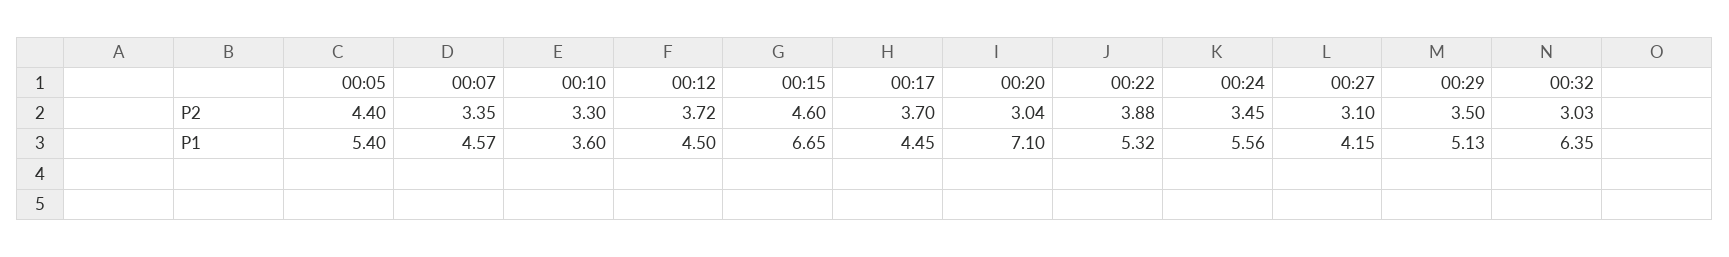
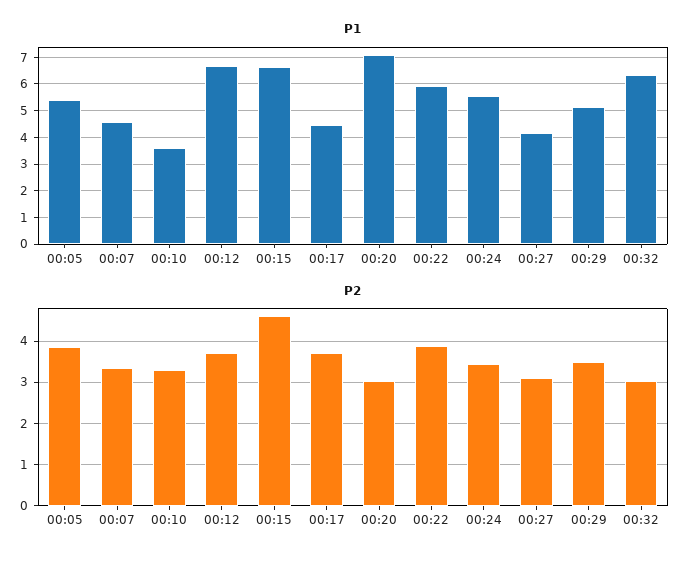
  {
    "P2": {
-     "00:05": 4.4,
+     "00:05": 3.8,
      "00:07": 3.35,
      "00:10": 3.3,
      "00:12": 3.72,
      "00:15": 4.6,
      "00:17": 3.7,
      "00:20": 3.04,
      "00:22": 3.88,
      "00:24": 3.45,
      "00:27": 3.1,
      "00:29": 3.5,
      "00:32": 3.03
    },
    "P1": {
      "00:05": 5.4,
      "00:07": 4.57,
      "00:10": 3.6,
-     "00:12": 4.5,
+     "00:12": 6.75,
      "00:15": 6.65,
      "00:17": 4.45,
      "00:20": 7.1,
-     "00:22": 5.32,
+     "00:22": 6,
      "00:24": 5.56,
      "00:27": 4.15,
      "00:29": 5.13,
      "00:32": 6.35
    }
  }

